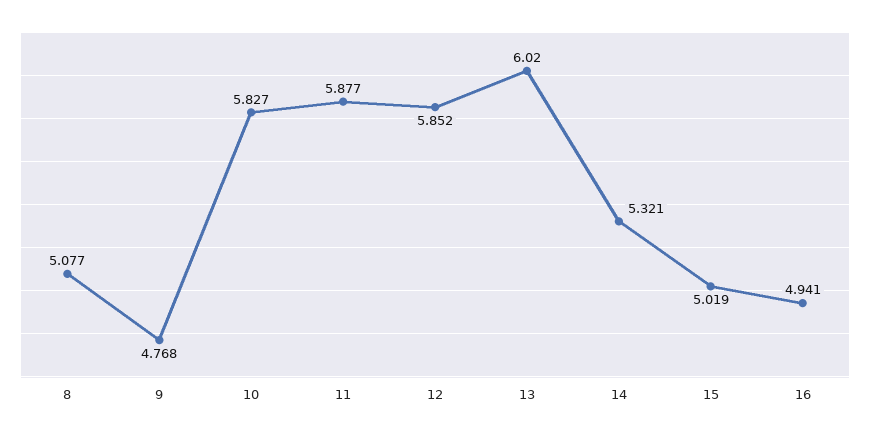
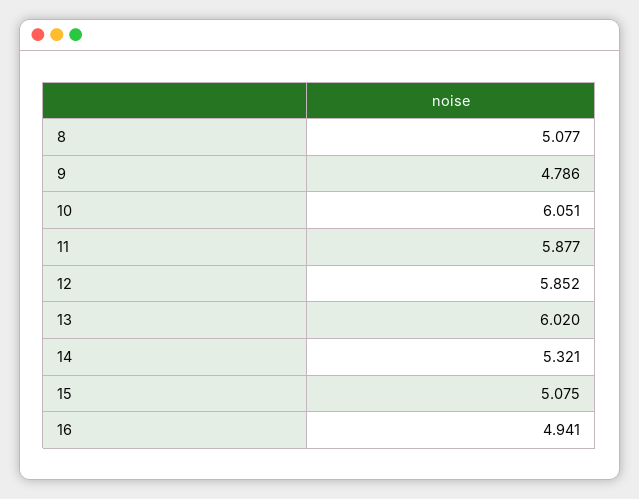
  {
    "8": 5.077,
-   "9": 4.768,
+   "9": 4.786,
-   "10": 5.827,
+   "10": 6.051,
    "11": 5.877,
    "12": 5.852,
    "13": 6.02,
    "14": 5.321,
-   "15": 5.019,
+   "15": 5.075,
    "16": 4.941
  }

